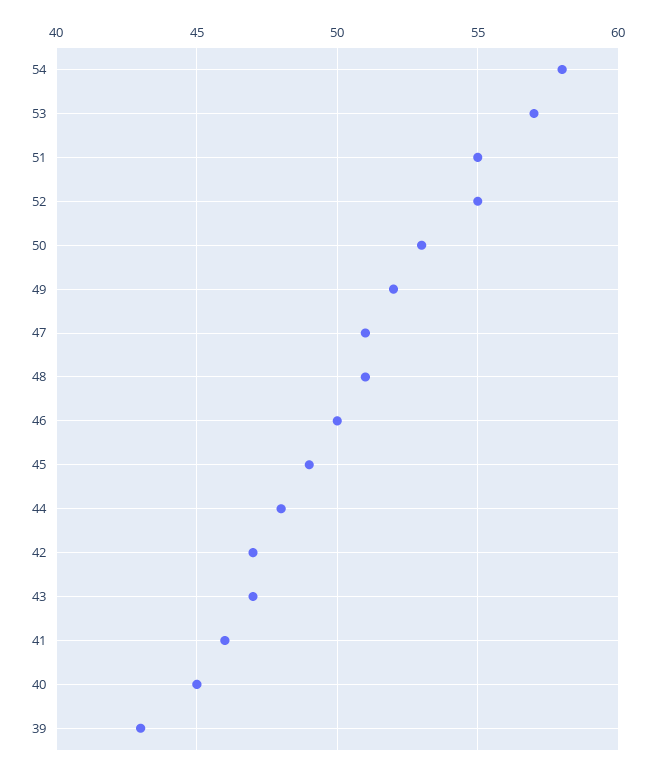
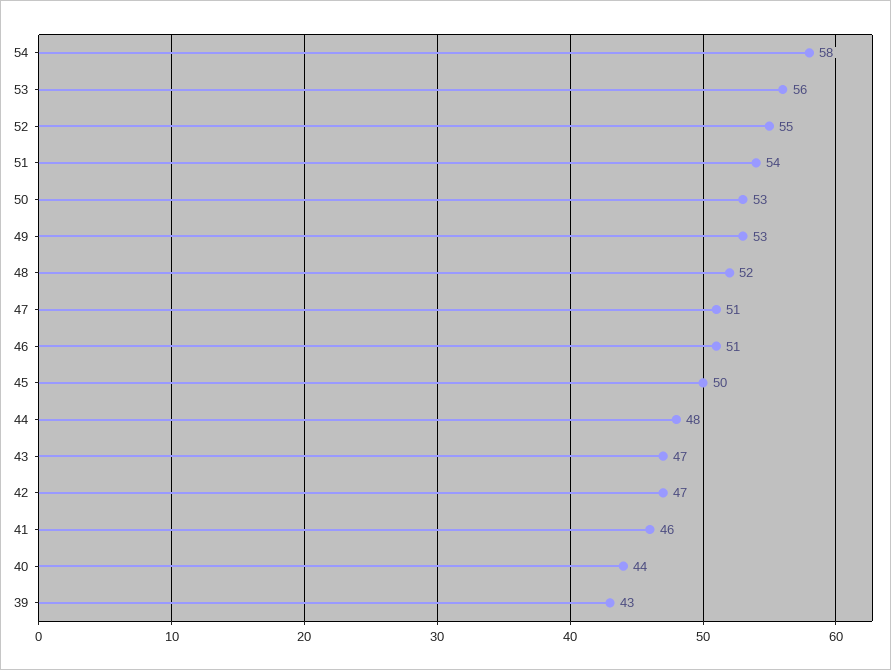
  {
    "54": 58,
-   "53": 57,
+   "53": 56,
-   "51": 55,
+   "51": 54,
    "52": 55,
    "50": 53,
-   "49": 52,
+   "49": 53,
    "47": 51,
-   "48": 51,
+   "48": 52,
-   "46": 50,
+   "46": 51,
-   "45": 49,
+   "45": 50,
    "44": 48,
    "42": 47,
    "43": 47,
    "41": 46,
-   "40": 45,
+   "40": 44,
    "39": 43
  }

